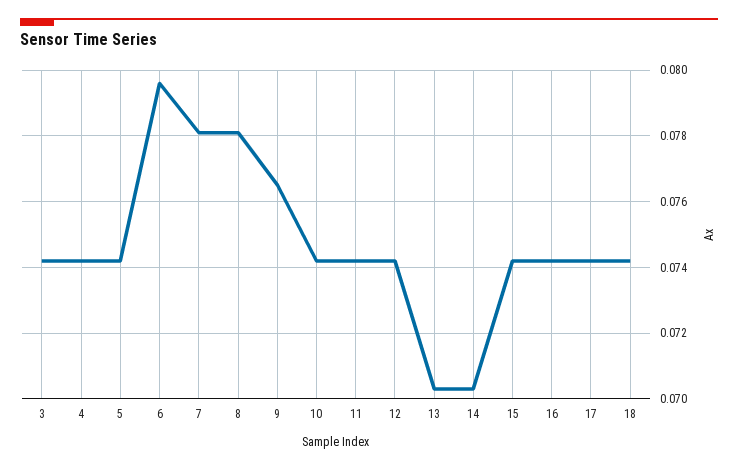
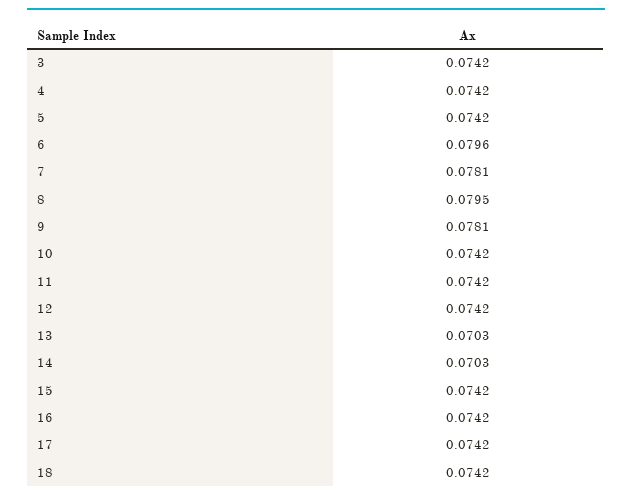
  {
    "3": 0.0742,
    "4": 0.0742,
    "5": 0.0742,
    "6": 0.0796,
    "7": 0.0781,
-   "8": 0.078,
+   "8": 0.0795,
-   "9": 0.0765,
+   "9": 0.0781,
    "10": 0.0742,
    "11": 0.0742,
    "12": 0.0742,
    "13": 0.0703,
    "14": 0.0703,
    "15": 0.0742,
    "16": 0.0742,
    "17": 0.0742,
    "18": 0.0742
  }

